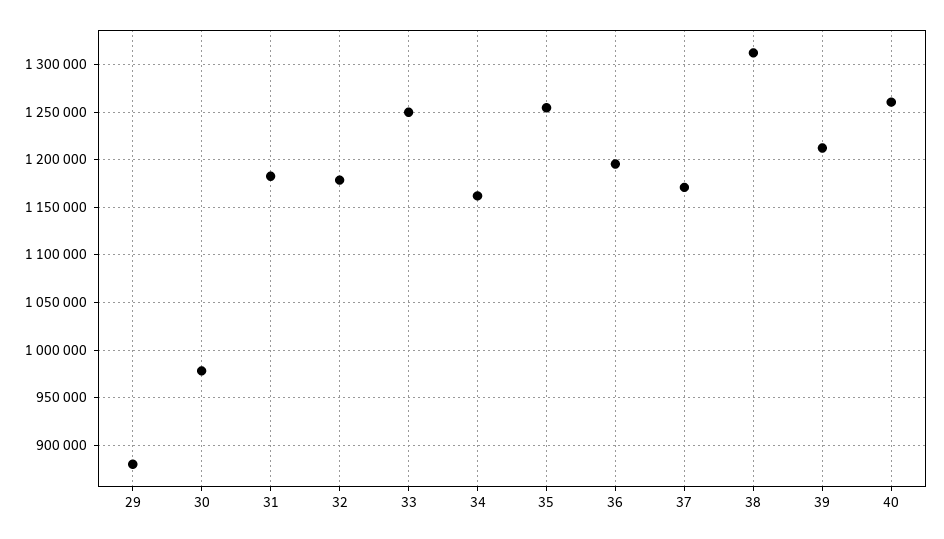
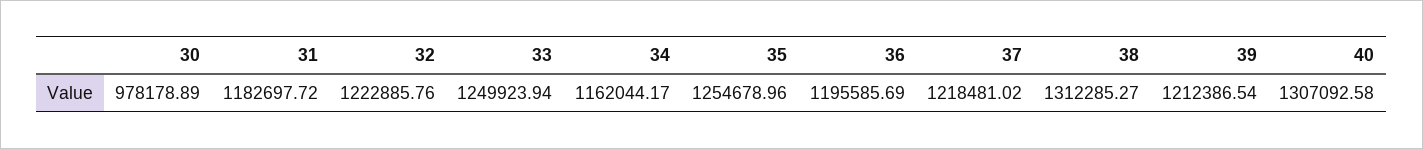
  {
-   "29": 880000,
    "30": 978178.89,
    "31": 1182697.72,
-   "32": 1180000,
+   "32": 1222885.76,
    "33": 1249923.94,
    "34": 1162044.17,
    "35": 1254678.96,
    "36": 1195585.69,
-   "37": 1170000,
+   "37": 1218481.02,
    "38": 1312285.27,
    "39": 1212386.54,
-   "40": 1260000
+   "40": 1307092.58
  }

